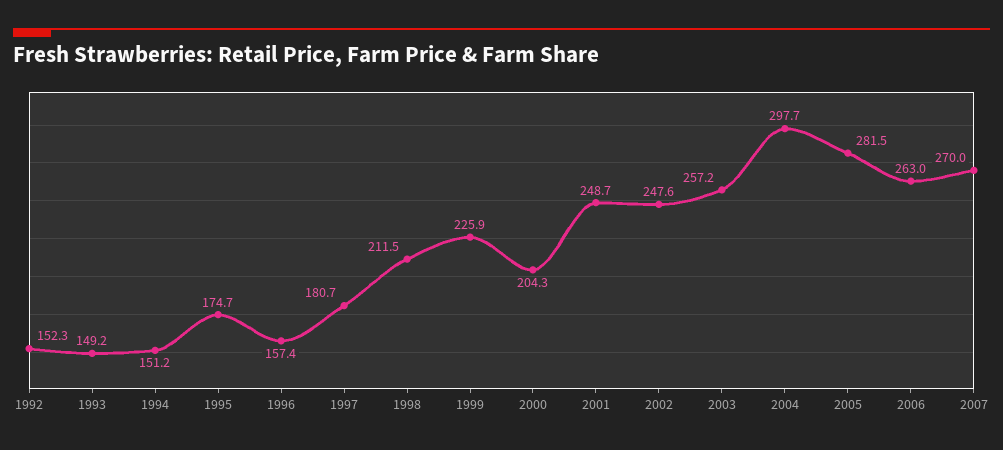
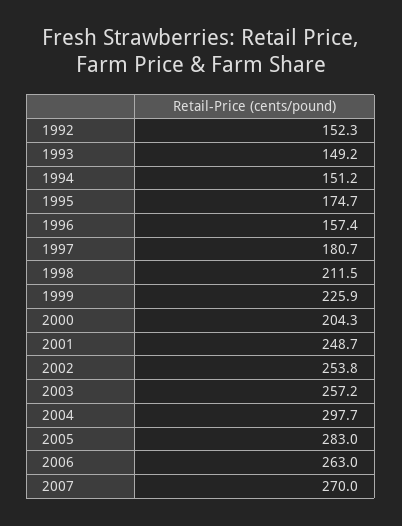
  {
    "1992": 152.3,
    "1993": 149.2,
    "1994": 151.2,
    "1995": 174.7,
    "1996": 157.4,
    "1997": 180.7,
    "1998": 211.5,
    "1999": 225.9,
    "2000": 204.3,
    "2001": 248.7,
-   "2002": 247.6,
+   "2002": 253.8,
    "2003": 257.2,
    "2004": 297.7,
-   "2005": 281.5,
+   "2005": 283,
    "2006": 263,
    "2007": 270
  }

